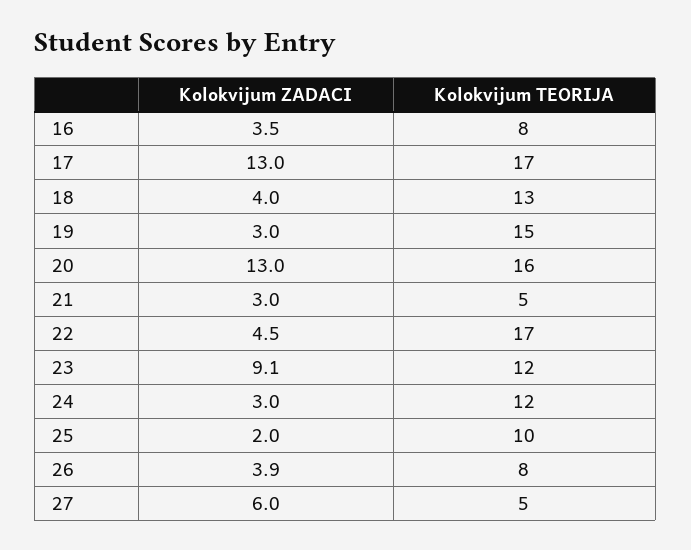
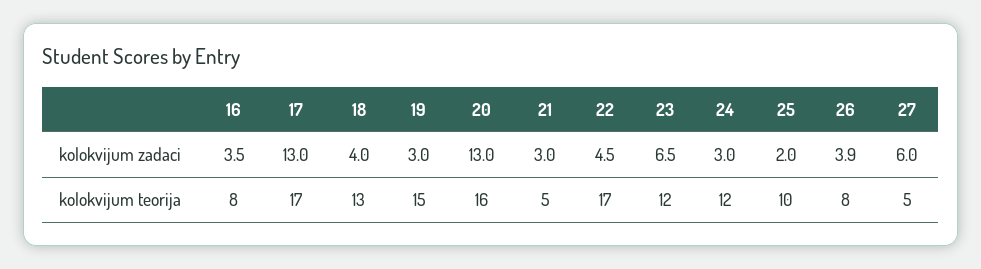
  {
    "Kolokvijum ZADACI": {
      "16": 3.5,
      "17": 13,
      "18": 4,
      "19": 3,
      "20": 13,
      "21": 3,
      "22": 4.5,
-     "23": 9.1,
+     "23": 6.5,
      "24": 3,
      "25": 2,
      "26": 3.9,
      "27": 6
    },
    "Kolokvijum TEORIJA": {
      "16": 8,
      "17": 17,
      "18": 13,
      "19": 15,
      "20": 16,
      "21": 5,
      "22": 17,
      "23": 12,
      "24": 12,
      "25": 10,
      "26": 8,
      "27": 5
    }
  }

